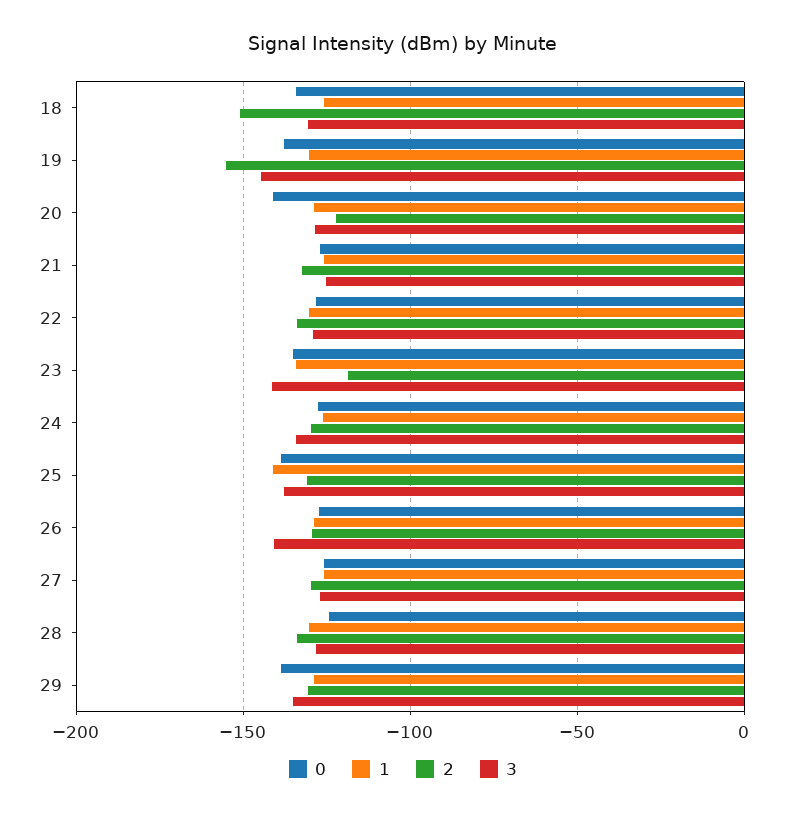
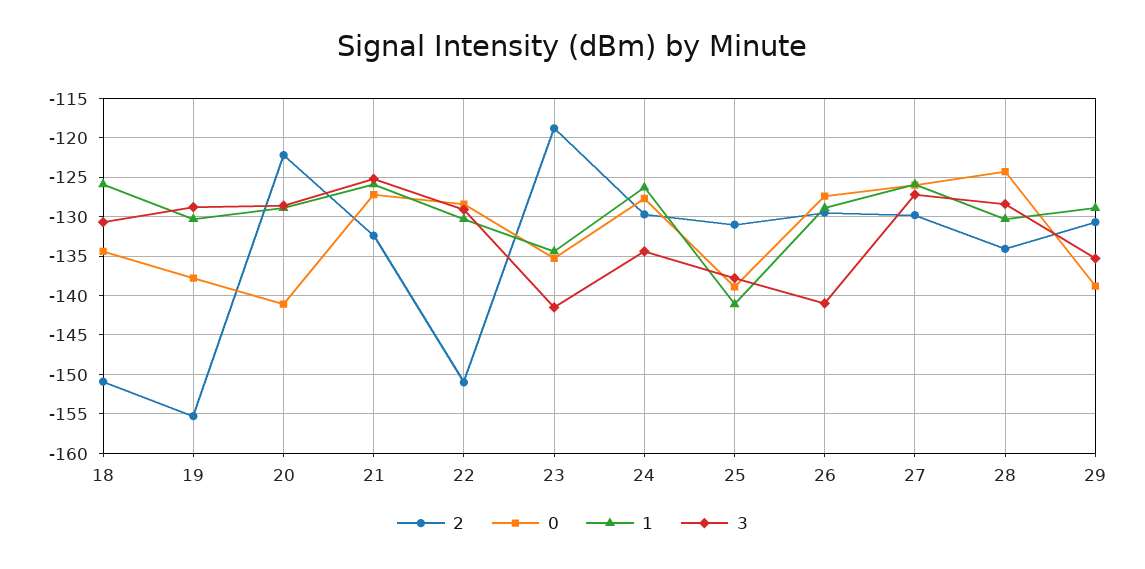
  {
    "0": {
      "18": -134,
      "19": -138,
      "20": -141,
      "21": -127,
      "22": -128,
      "23": -135,
      "24": -128,
      "25": -139,
      "26": -127,
      "27": -126,
      "28": -124,
      "29": -139
    },
    "1": {
      "18": -126,
      "19": -130,
      "20": -129,
      "21": -126,
      "22": -130,
      "23": -134,
      "24": -126,
      "25": -141,
      "26": -129,
      "27": -126,
      "28": -130,
      "29": -129
    },
    "2": {
      "18": -151,
      "19": -155,
      "20": -122,
      "21": -132,
-     "22": -135,
+     "22": -151,
      "23": -119,
      "24": -130,
      "25": -131,
      "26": -130,
      "27": -130,
      "28": -134,
      "29": -131
    },
    "3": {
      "18": -131,
-     "19": -145,
+     "19": -129,
      "20": -129,
      "21": -125,
      "22": -129,
      "23": -142,
      "24": -134,
      "25": -138,
      "26": -141,
      "27": -127,
      "28": -128,
      "29": -135
    }
  }

